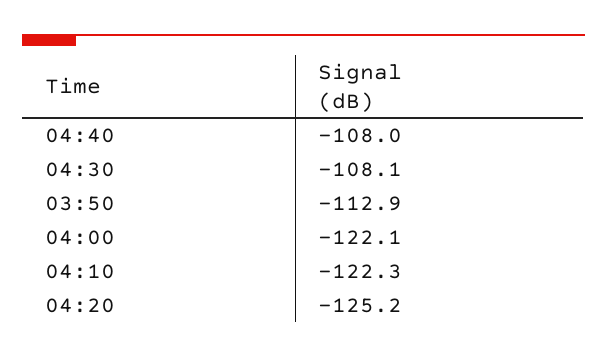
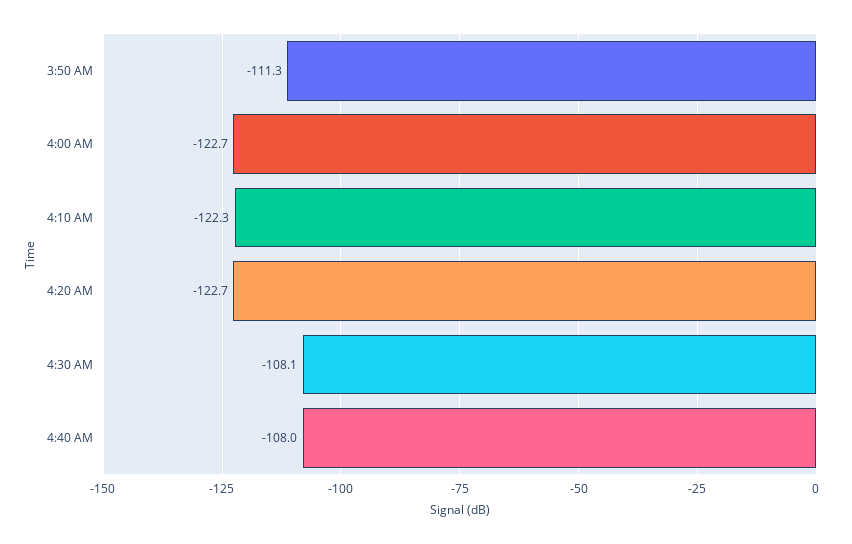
  {
    "04:40": -108,
    "04:30": -108.1,
-   "03:50": -112.9,
+   "03:50": -111.3,
-   "04:00": -122.1,
+   "04:00": -122.7,
    "04:10": -122.3,
-   "04:20": -125.2
+   "04:20": -122.7
  }

